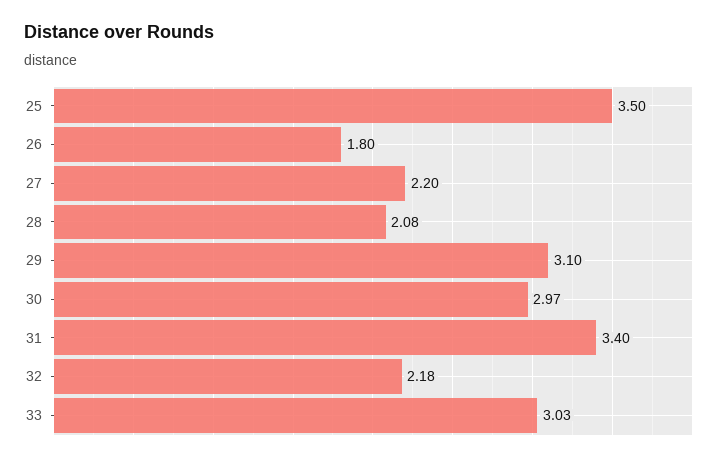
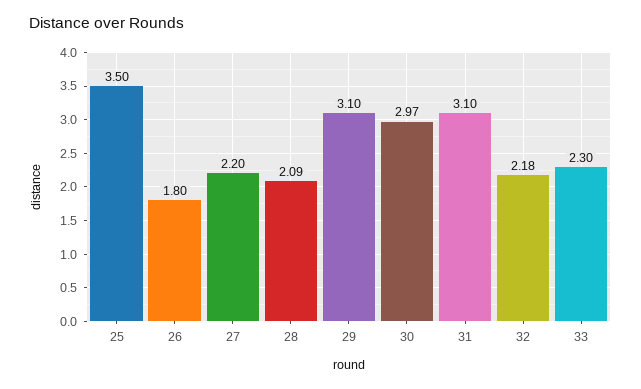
  {
    "25": 3.5,
    "26": 1.8,
    "27": 2.2,
-   "28": 2.08,
+   "28": 2.09,
    "29": 3.1,
    "30": 2.97,
-   "31": 3.4,
+   "31": 3.1,
    "32": 2.18,
-   "33": 3.03
+   "33": 2.3
  }

